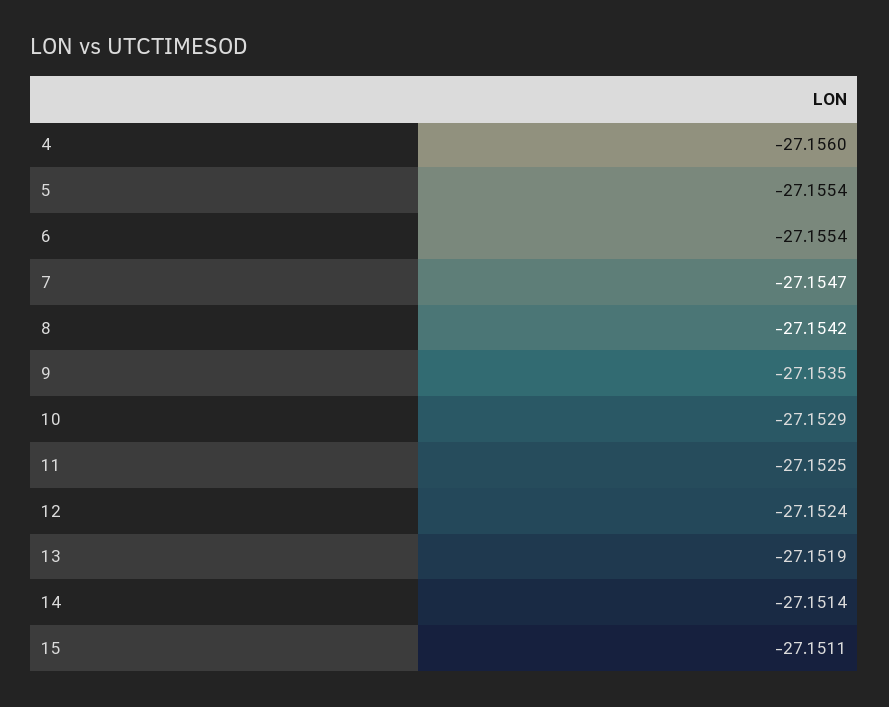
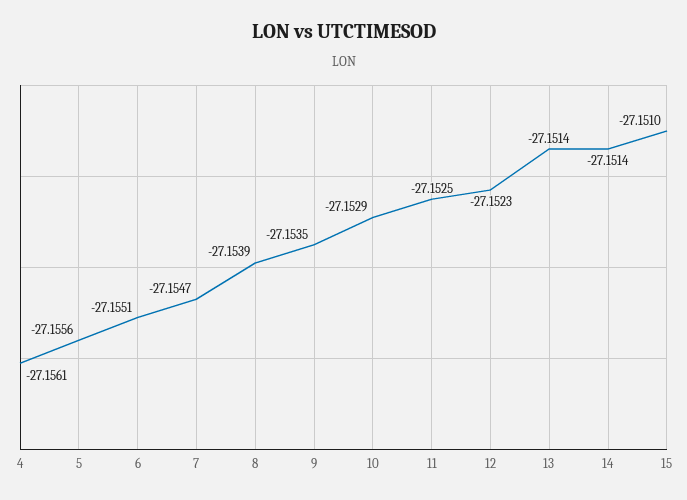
  {
-   "4": -27.156,
+   "4": -27.1561,
-   "5": -27.1554,
+   "5": -27.1556,
-   "6": -27.1554,
+   "6": -27.1551,
    "7": -27.1547,
-   "8": -27.1542,
+   "8": -27.1539,
    "9": -27.1535,
    "10": -27.1529,
    "11": -27.1525,
-   "12": -27.1524,
+   "12": -27.1523,
-   "13": -27.1519,
+   "13": -27.1514,
    "14": -27.1514,
-   "15": -27.1511
+   "15": -27.151
  }

